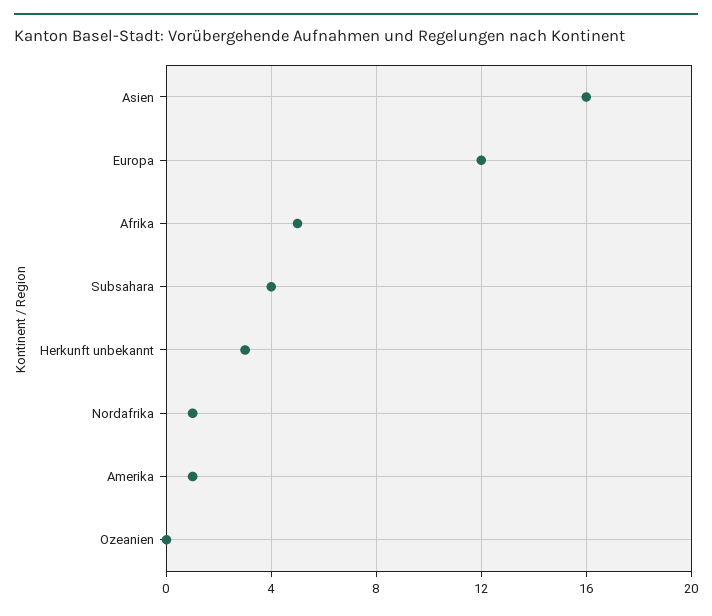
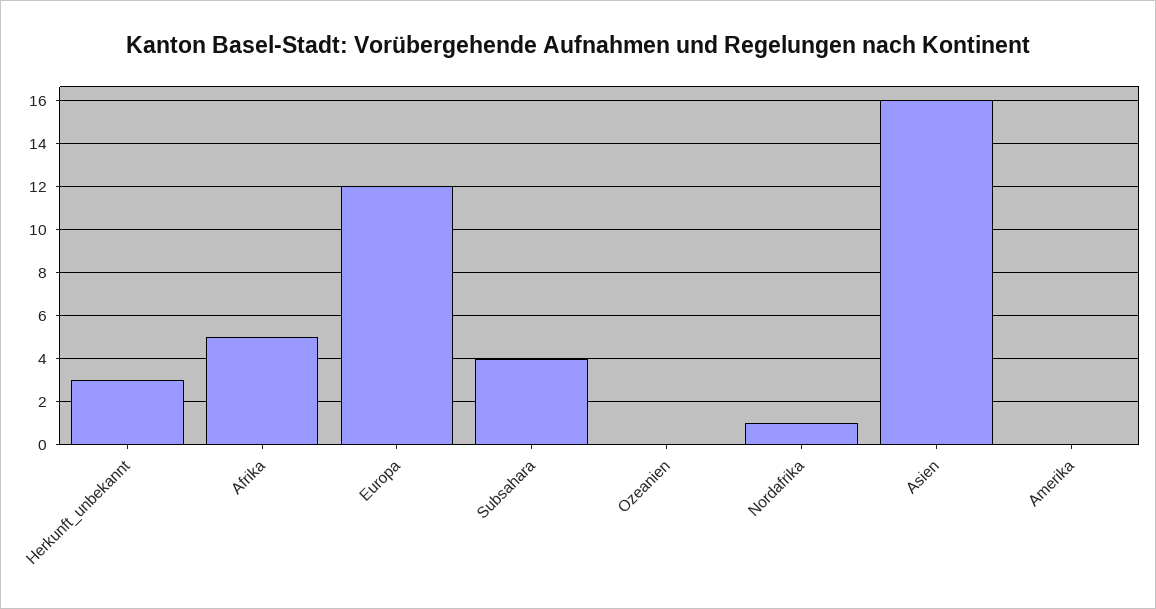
  {
    "Asien": 16,
    "Europa": 12,
    "Afrika": 5,
    "Subsahara": 4,
    "Herkunft unbekannt": 3,
    "Nordafrika": 1,
-   "Amerika": 1,
+   "Amerika": 0,
    "Ozeanien": 0
  }

